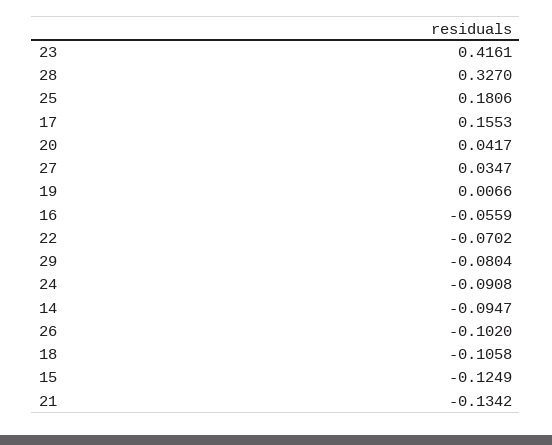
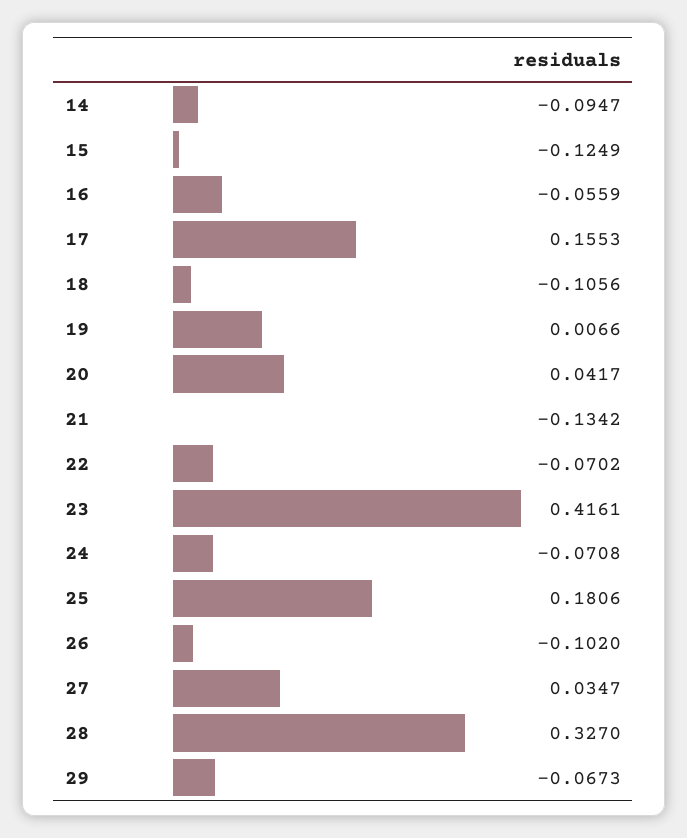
  {
    "23": 0.4161,
    "28": 0.327,
    "25": 0.1806,
    "17": 0.1553,
    "20": 0.0417,
    "27": 0.0347,
    "19": 0.0066,
    "16": -0.0559,
    "22": -0.0702,
-   "29": -0.0804,
+   "29": -0.0673,
-   "24": -0.0908,
+   "24": -0.0708,
    "14": -0.0947,
    "26": -0.102,
-   "18": -0.1058,
+   "18": -0.1056,
    "15": -0.1249,
    "21": -0.1342
  }

